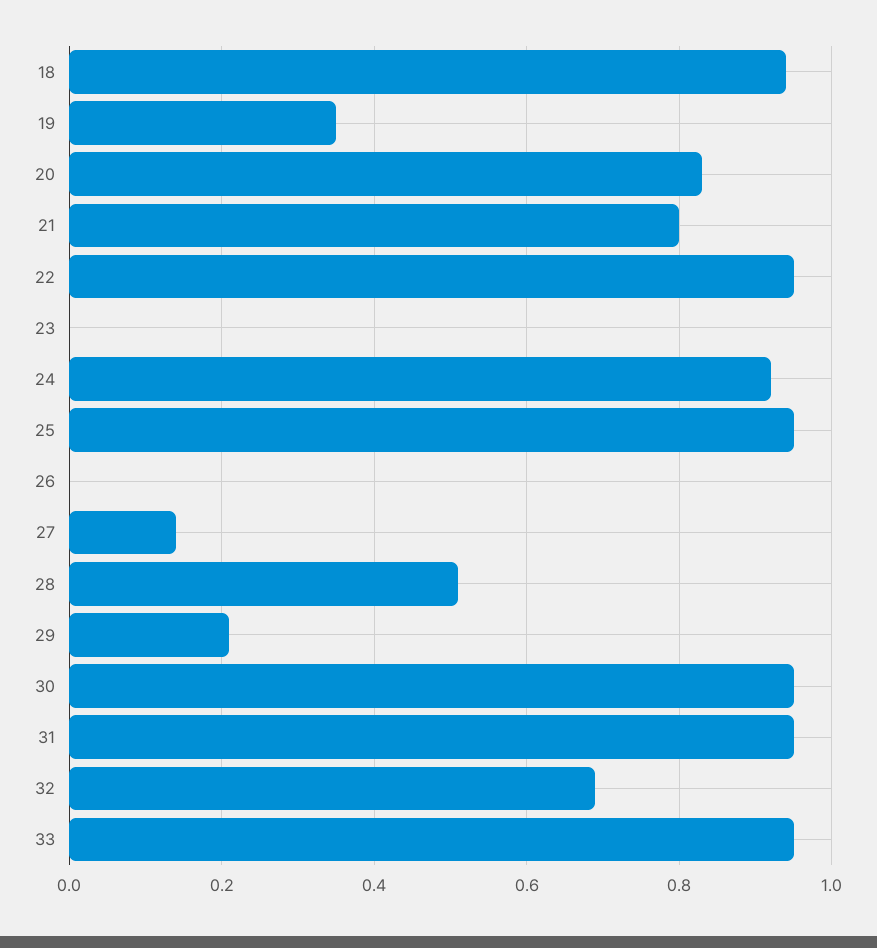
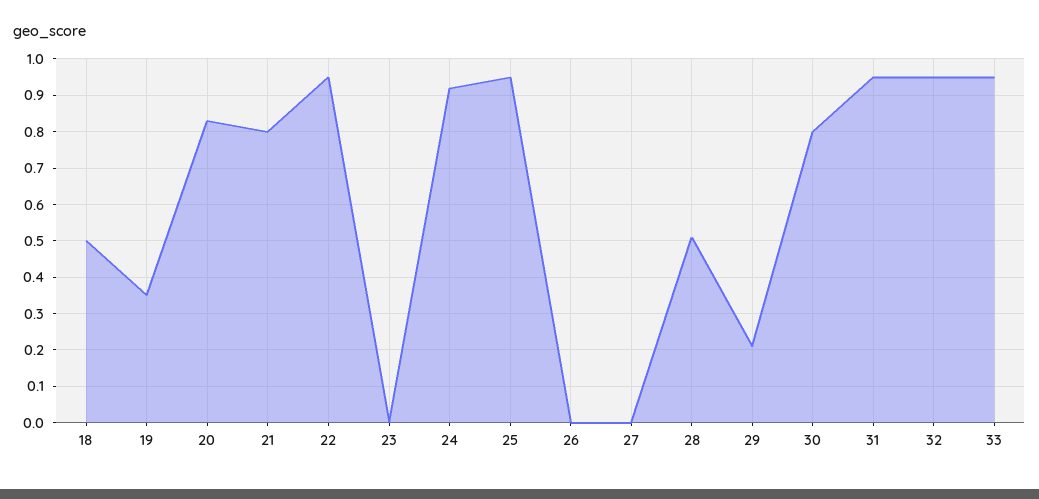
  {
-   "18": 0.95,
+   "18": 0.5,
    "19": 0.35,
    "20": 0.85,
    "21": 0.8,
    "22": 0.95,
    "23": 0,
    "24": 0.9,
    "25": 0.95,
    "26": 0,
-   "27": 0.15,
+   "27": 0,
    "28": 0.5,
    "29": 0.2,
-   "30": 0.95,
+   "30": 0.8,
    "31": 0.95,
-   "32": 0.7,
+   "32": 0.95,
    "33": 0.95
  }

